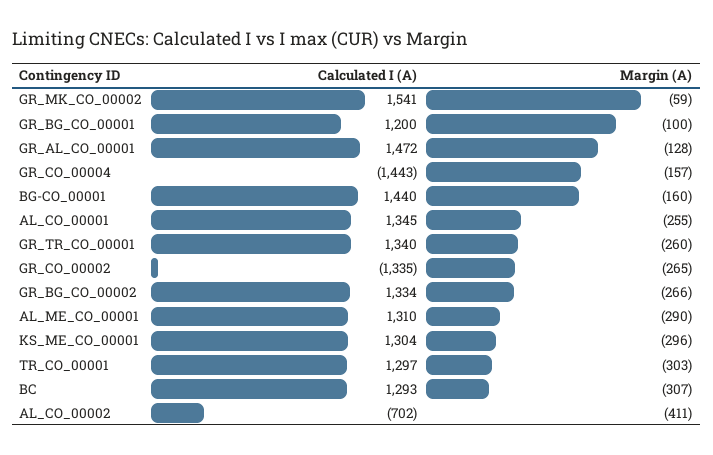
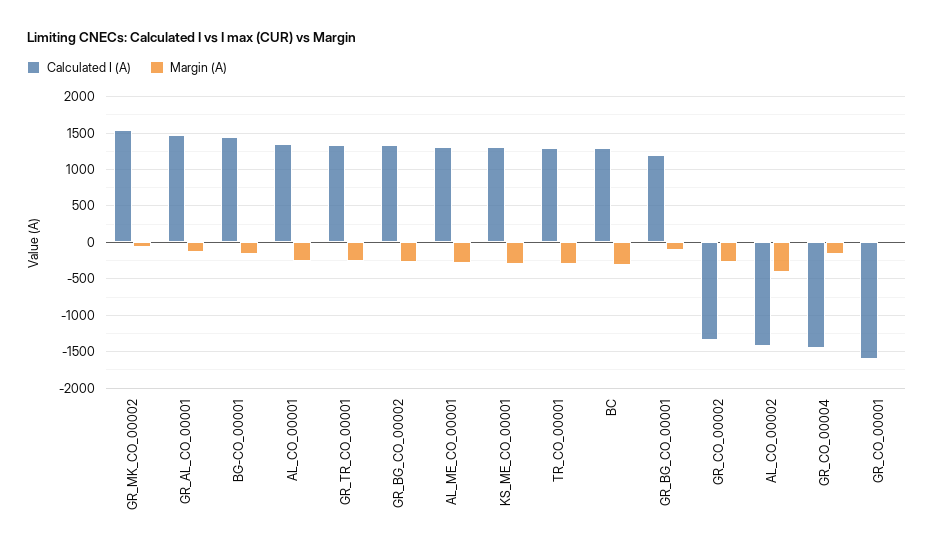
  {
    "Calculated I (A)": {
      "GR_MK_CO_00002": 1541,
      "GR_BG_CO_00001": 1200,
      "GR_AL_CO_00001": 1472,
      "GR_CO_00004": -1443,
      "BG-CO_00001": 1440,
      "AL_CO_00001": 1345,
      "GR_TR_CO_00001": 1340,
      "GR_CO_00002": -1335,
      "GR_BG_CO_00002": 1334,
      "AL_ME_CO_00001": 1310,
      "KS_ME_CO_00001": 1304,
      "TR_CO_00001": 1297,
      "BC": 1293,
-     "AL_CO_00002": -702
+     "AL_CO_00002": -1400,
+     "GR_CO_00001": -1600
    },
    "Margin (A)": {
      "GR_MK_CO_00002": -59,
      "GR_BG_CO_00001": -100,
      "GR_AL_CO_00001": -128,
      "GR_CO_00004": -157,
      "BG-CO_00001": -160,
      "AL_CO_00001": -255,
      "GR_TR_CO_00001": -260,
      "GR_CO_00002": -265,
      "GR_BG_CO_00002": -266,
      "AL_ME_CO_00001": -290,
      "KS_ME_CO_00001": -296,
      "TR_CO_00001": -303,
      "BC": -307,
-     "AL_CO_00002": -411
+     "AL_CO_00002": -411,
+     "GR_CO_00001": 0
    }
  }

